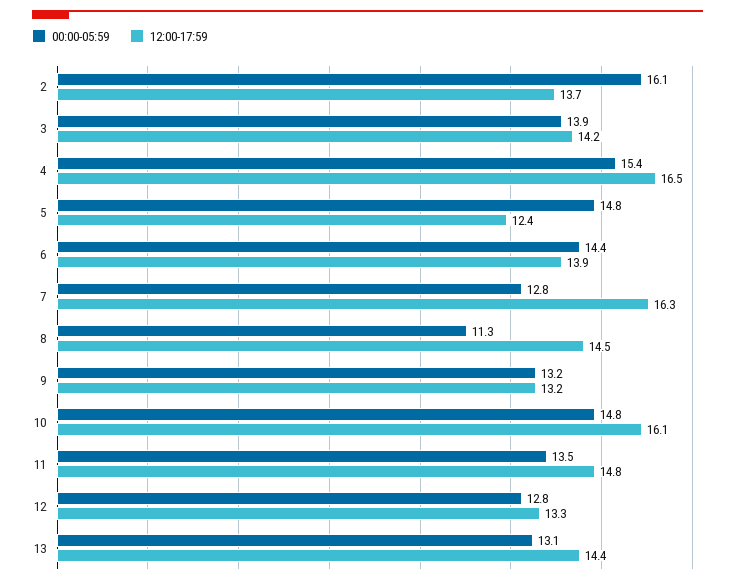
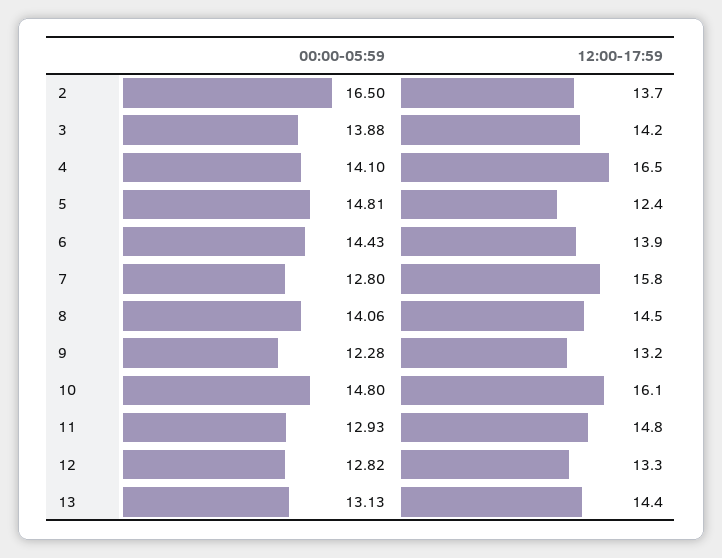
  {
    "00:00-05:59": {
-     "2": 16.1,
+     "2": 16.5,
      "3": 13.88,
-     "4": 15.4,
+     "4": 14.1,
      "5": 14.81,
      "6": 14.43,
      "7": 12.8,
-     "8": 11.3,
+     "8": 14.06,
-     "9": 13.2,
+     "9": 12.28,
      "10": 14.8,
-     "11": 13.5,
+     "11": 12.93,
      "12": 12.82,
      "13": 13.13
    },
    "12:00-17:59": {
      "2": 13.7,
      "3": 14.2,
      "4": 16.5,
      "5": 12.4,
      "6": 13.9,
-     "7": 16.3,
+     "7": 15.8,
      "8": 14.5,
      "9": 13.2,
      "10": 16.1,
      "11": 14.8,
      "12": 13.3,
      "13": 14.4
    }
  }

